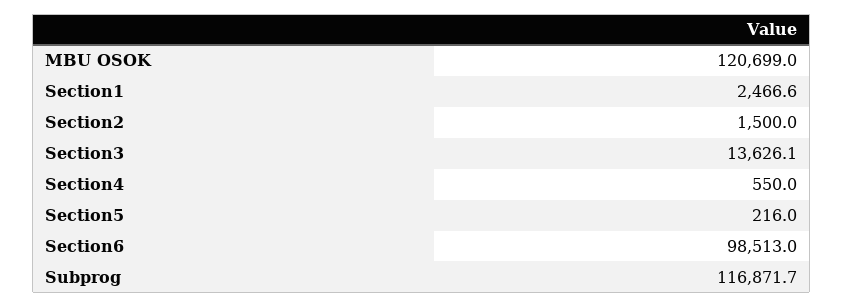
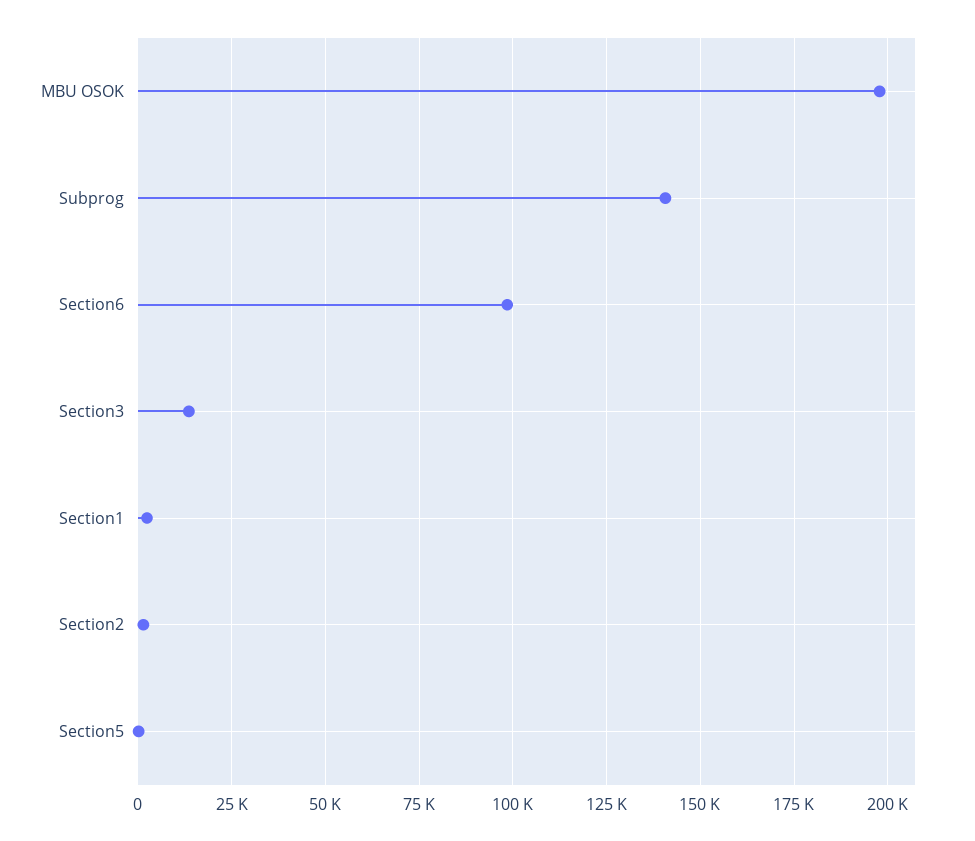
  {
-   "MBU OSOK": 120699,
+   "MBU OSOK": 197500,
    "Section1": 2466.6,
    "Section2": 1500,
    "Section3": 13626.1,
-   "Section4": 550,
    "Section5": 216,
    "Section6": 98513,
-   "Subprog": 116871.7
+   "Subprog": 140000
  }

